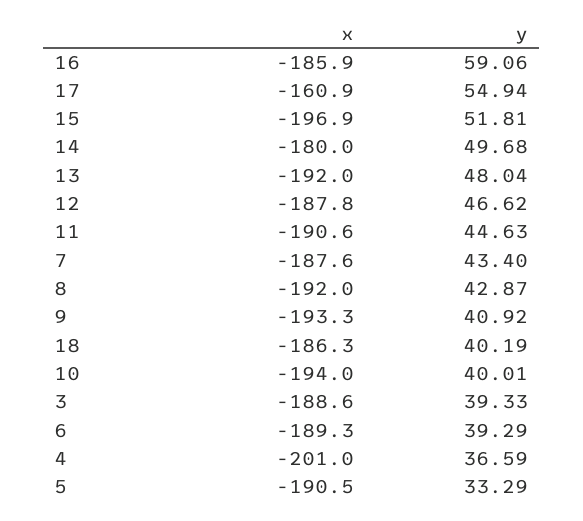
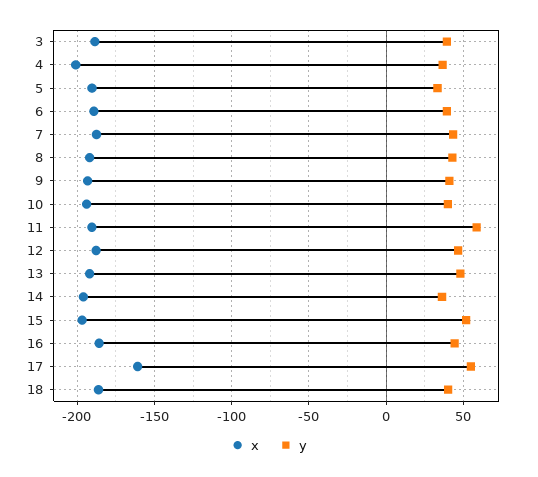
  {
    "x": {
      "16": -185.9,
      "17": -160.9,
      "15": -196.9,
-     "14": -180,
+     "14": -195,
      "13": -192,
      "12": -187.8,
      "11": -190.6,
      "7": -187.6,
      "8": -192,
      "9": -193.3,
      "18": -186.3,
      "10": -194,
      "3": -188.6,
      "6": -189.3,
      "4": -201,
      "5": -190.5
    },
    "y": {
-     "16": 59.06,
+     "16": 45,
      "17": 54.94,
      "15": 51.81,
-     "14": 49.68,
+     "14": 35,
      "13": 48.04,
      "12": 46.62,
-     "11": 44.63,
+     "11": 60,
      "7": 43.4,
      "8": 42.87,
      "9": 40.92,
      "18": 40.19,
      "10": 40.01,
      "3": 39.33,
      "6": 39.29,
      "4": 36.59,
      "5": 33.29
    }
  }

